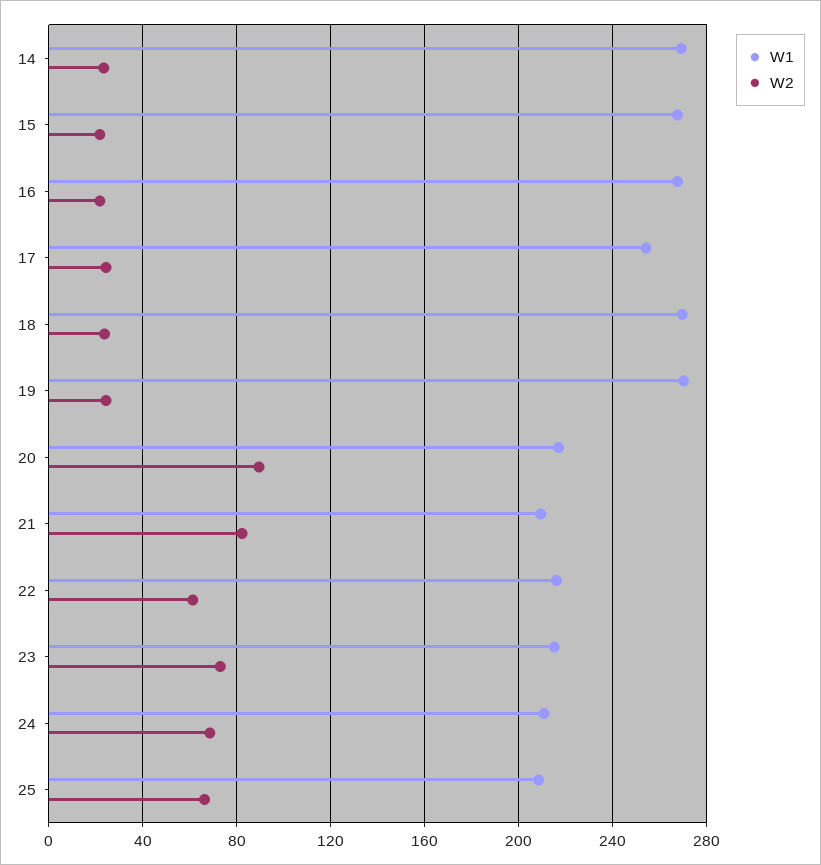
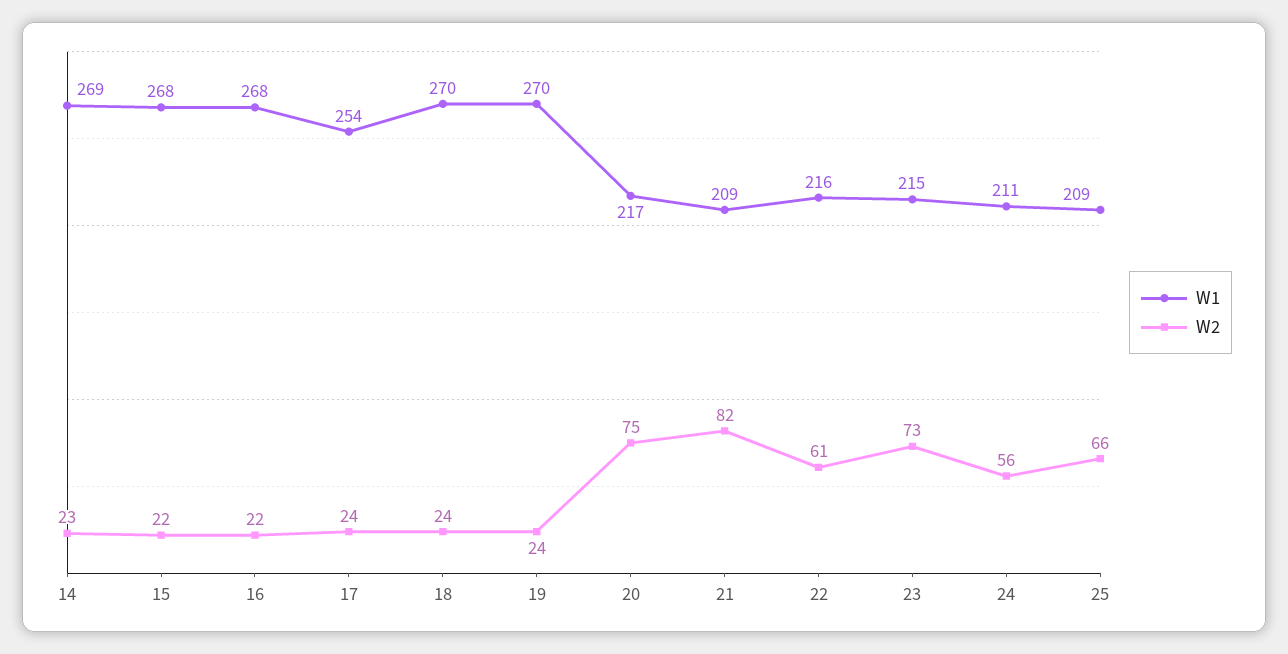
  {
    "W1": {
      "14": 269,
      "15": 268,
      "16": 268,
      "17": 254,
      "18": 270,
      "19": 270,
      "20": 217,
      "21": 209,
      "22": 216,
      "23": 215,
      "24": 211,
      "25": 209
    },
    "W2": {
      "14": 23,
      "15": 22,
      "16": 22,
      "17": 24,
      "18": 24,
      "19": 24,
-     "20": 90,
+     "20": 75,
      "21": 82,
      "22": 61,
      "23": 73,
-     "24": 70,
+     "24": 56,
      "25": 66
    }
  }

